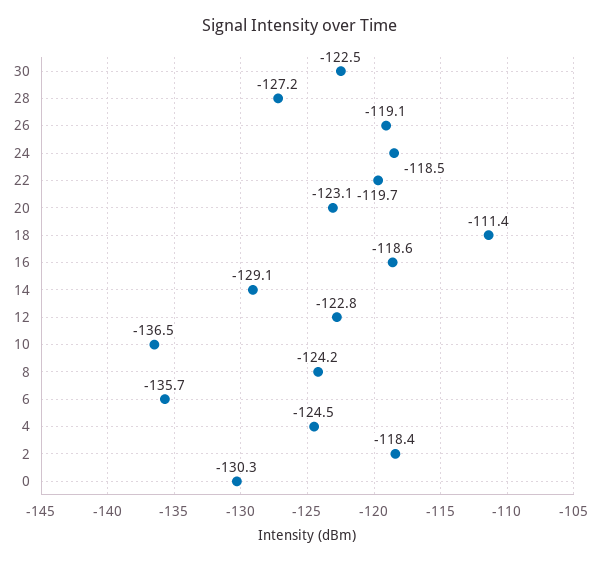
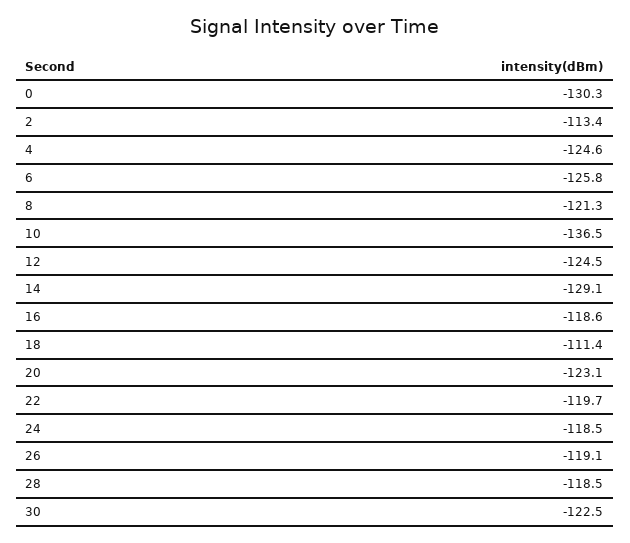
  {
    "30": -122.5,
-   "28": -127.2,
+   "28": -118.5,
    "26": -119.1,
    "24": -118.5,
    "22": -119.7,
    "20": -123.1,
    "18": -111.4,
    "16": -118.6,
    "14": -129.1,
-   "12": -122.8,
+   "12": -124.5,
    "10": -136.5,
-   "8": -124.2,
+   "8": -121.3,
-   "6": -135.7,
+   "6": -125.8,
-   "4": -124.5,
+   "4": -124.6,
-   "2": -118.4,
+   "2": -113.4,
    "0": -130.3
  }

